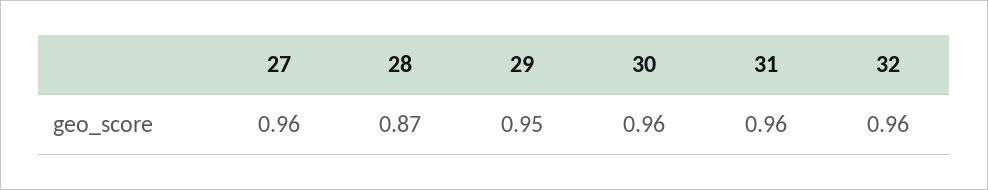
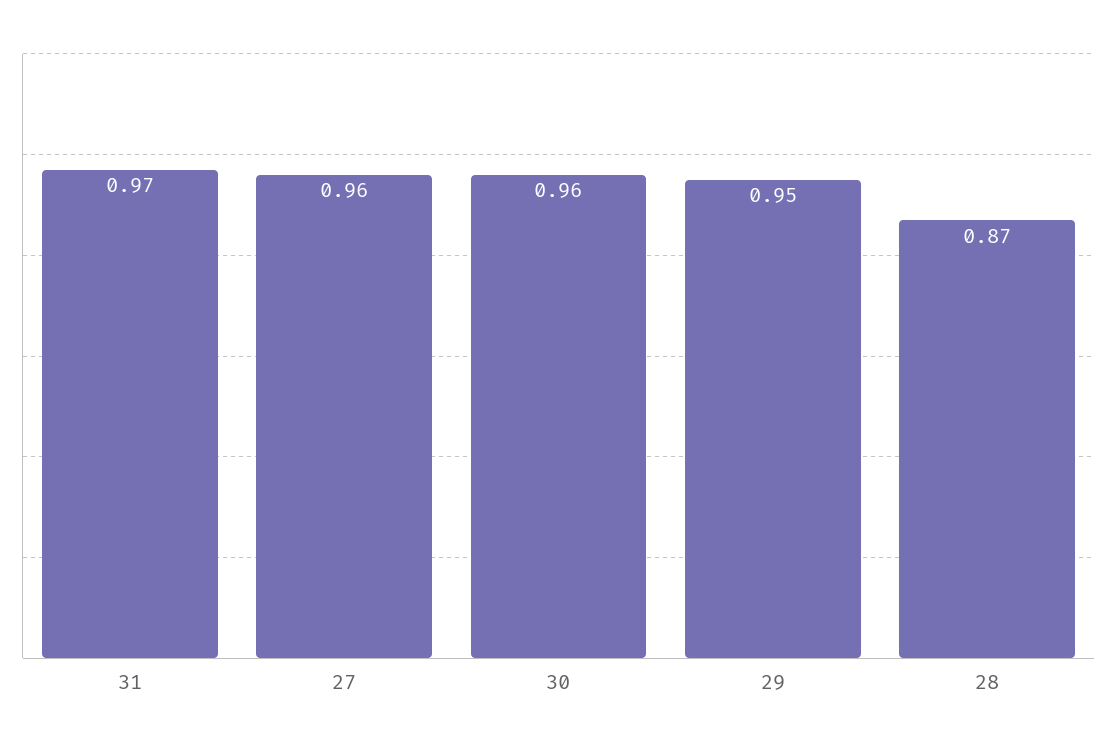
  {
    "27": 0.96,
    "28": 0.87,
    "29": 0.95,
    "30": 0.96,
-   "31": 0.96,
+   "31": 0.97
-   "32": 0.96
  }

